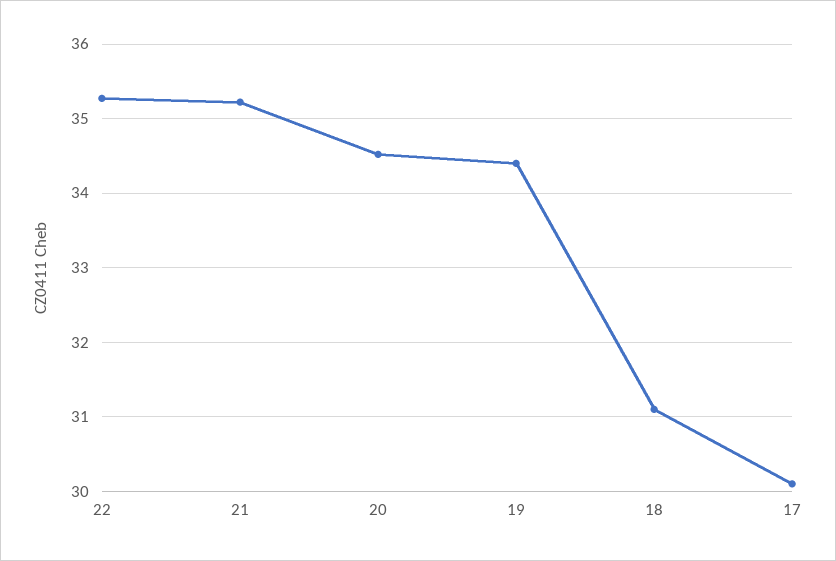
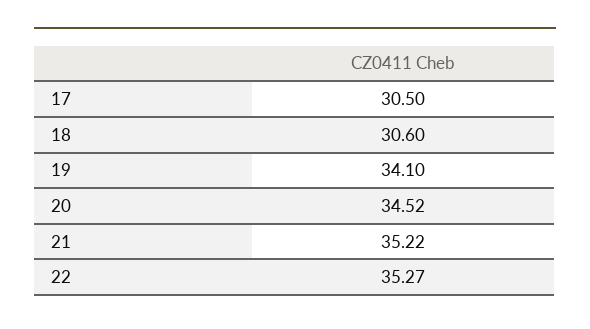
  {
    "22": 35.27,
    "21": 35.22,
    "20": 34.52,
-   "19": 34.4,
+   "19": 34.1,
-   "18": 31.1,
+   "18": 30.6,
-   "17": 30.1
+   "17": 30.5
  }

